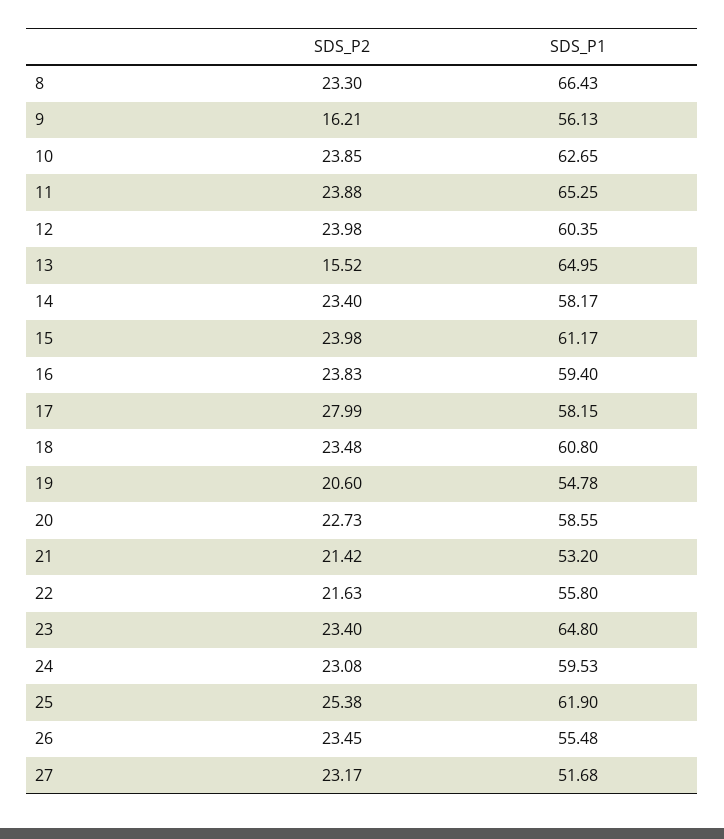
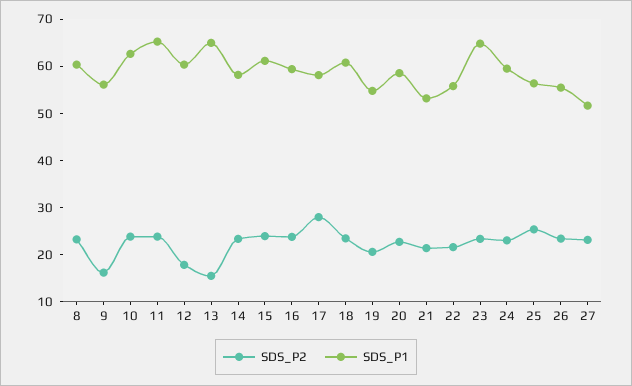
  {
    "SDS_P2": {
      "8": 23.3,
      "9": 16.21,
      "10": 23.85,
      "11": 23.88,
-     "12": 23.98,
+     "12": 18,
      "13": 15.52,
      "14": 23.4,
      "15": 23.98,
      "16": 23.83,
      "17": 27.99,
      "18": 23.48,
      "19": 20.6,
      "20": 22.73,
      "21": 21.42,
      "22": 21.63,
      "23": 23.4,
      "24": 23.08,
      "25": 25.38,
      "26": 23.45,
      "27": 23.17
    },
    "SDS_P1": {
-     "8": 66.43,
+     "8": 60,
      "9": 56.13,
      "10": 62.65,
      "11": 65.25,
      "12": 60.35,
      "13": 64.95,
      "14": 58.17,
      "15": 61.17,
      "16": 59.4,
      "17": 58.15,
      "18": 60.8,
      "19": 54.78,
      "20": 58.55,
      "21": 53.2,
      "22": 55.8,
      "23": 64.8,
      "24": 59.53,
-     "25": 61.9,
+     "25": 56,
      "26": 55.48,
      "27": 51.68
    }
  }

